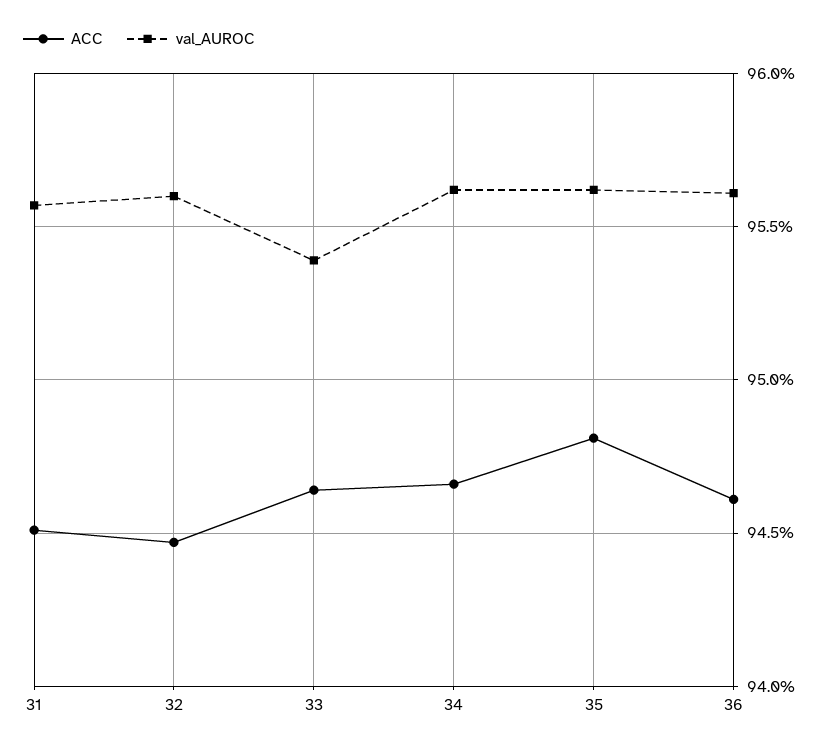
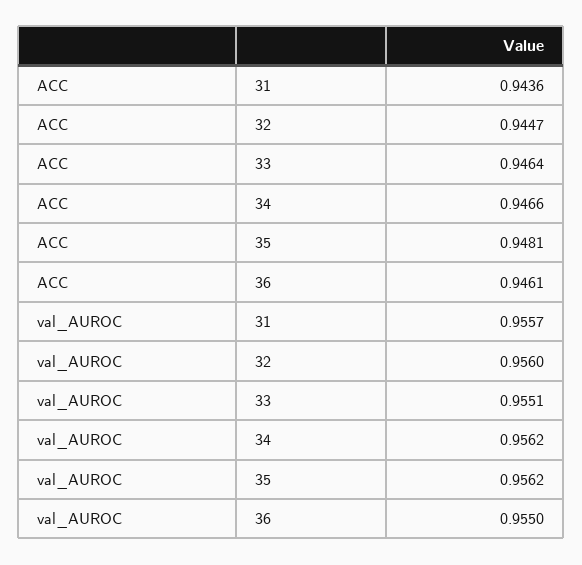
  {
    "ACC": {
-     "31": 0.945,
+     "31": 0.9436,
      "32": 0.9447,
      "33": 0.9464,
      "34": 0.9466,
      "35": 0.9481,
      "36": 0.9461
    },
    "val_AUROC": {
      "31": 0.9557,
      "32": 0.956,
-     "33": 0.954,
+     "33": 0.9551,
      "34": 0.9562,
      "35": 0.9562,
-     "36": 0.956
+     "36": 0.955
    }
  }

